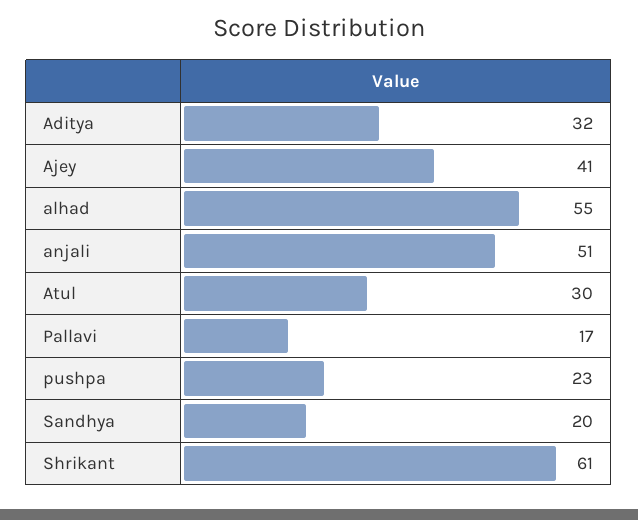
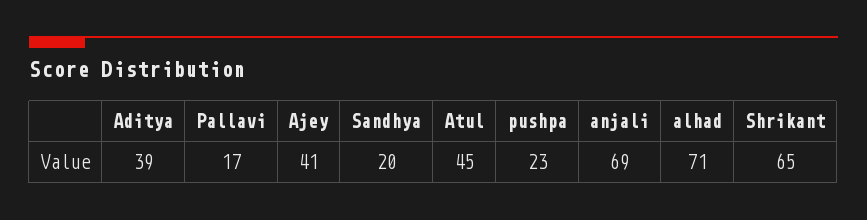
  {
-   "Aditya": 32,
+   "Aditya": 39,
    "Ajey": 41,
-   "alhad": 55,
+   "alhad": 71,
-   "anjali": 51,
+   "anjali": 69,
-   "Atul": 30,
+   "Atul": 45,
    "Pallavi": 17,
    "pushpa": 23,
    "Sandhya": 20,
-   "Shrikant": 61
+   "Shrikant": 65
  }

